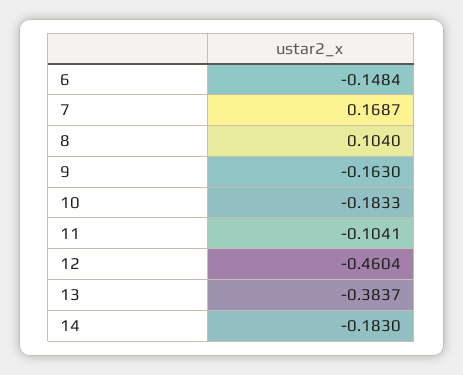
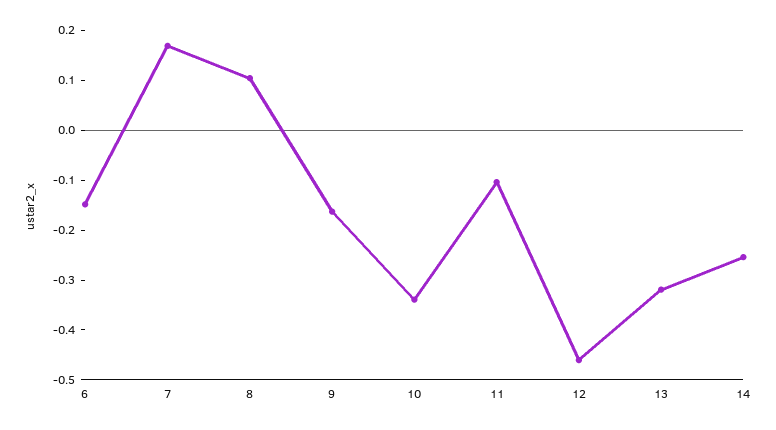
  {
    "6": -0.1484,
    "7": 0.1687,
    "8": 0.104,
    "9": -0.163,
-   "10": -0.1833,
+   "10": -0.34,
    "11": -0.1041,
    "12": -0.4604,
-   "13": -0.3837,
+   "13": -0.32,
-   "14": -0.183
+   "14": -0.26
  }

